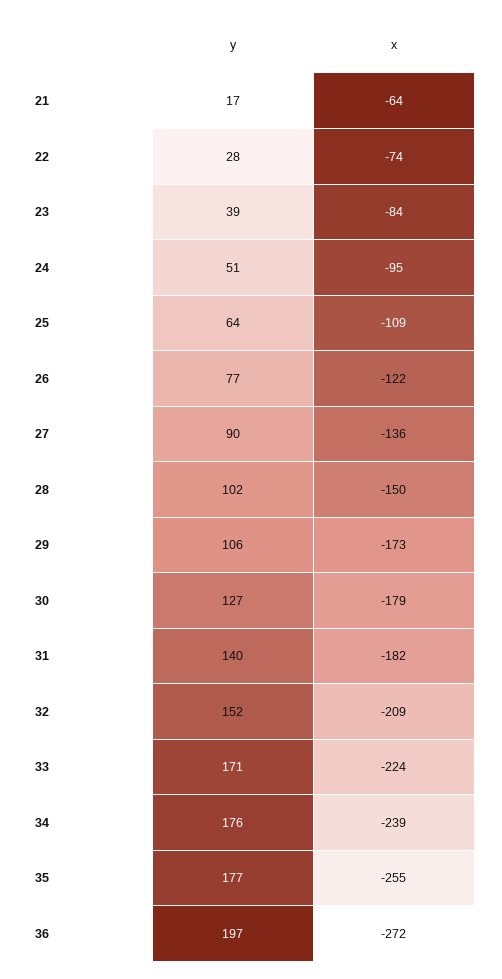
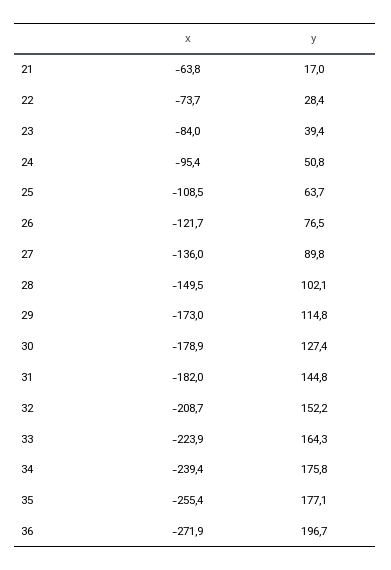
  {
    "y": {
      "21": 17,
      "22": 28.4,
      "23": 39.4,
      "24": 50.8,
      "25": 63.7,
      "26": 76.5,
      "27": 89.8,
      "28": 102.1,
-     "29": 106,
+     "29": 114.8,
      "30": 127.4,
-     "31": 140,
+     "31": 144.8,
      "32": 152.2,
-     "33": 171,
+     "33": 164.3,
      "34": 175.8,
      "35": 177.1,
      "36": 196.7
    },
    "x": {
      "21": -63.8,
      "22": -73.7,
      "23": -84,
      "24": -95.4,
      "25": -108.5,
      "26": -121.7,
      "27": -136,
      "28": -149.5,
      "29": -173,
      "30": -178.9,
      "31": -182,
      "32": -208.7,
      "33": -223.9,
      "34": -239.4,
      "35": -255.4,
      "36": -271.9
    }
  }

